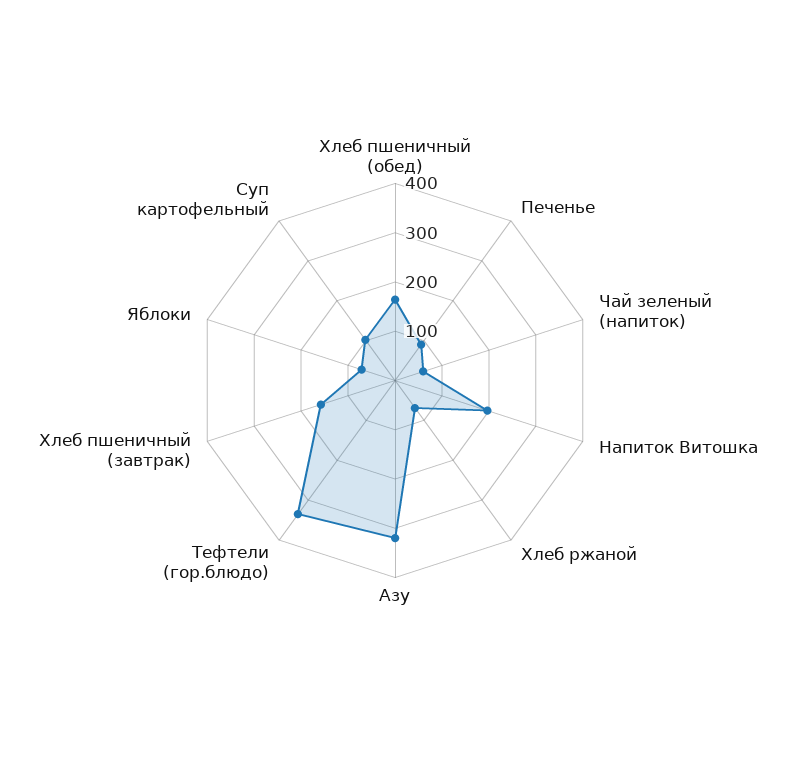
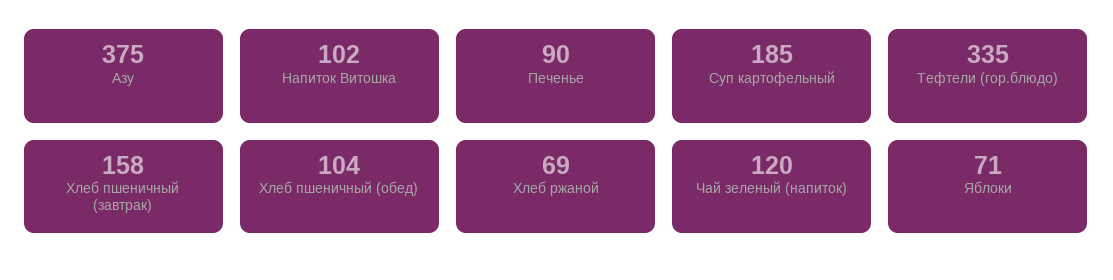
  {
-   "Хлеб пшеничный (обед)": 160,
+   "Хлеб пшеничный (обед)": 104,
    "Печенье": 90,
-   "Чай зеленый (напиток)": 60,
+   "Чай зеленый (напиток)": 120,
-   "Напиток Витошка": 200,
+   "Напиток Витошка": 102,
    "Хлеб ржаной": 69,
-   "Азу": 320,
+   "Азу": 375,
    "Тефтели (гор.блюдо)": 335,
    "Хлеб пшеничный (завтрак)": 158,
    "Яблоки": 71,
-   "Суп картофельный": 100
+   "Суп картофельный": 185
  }

